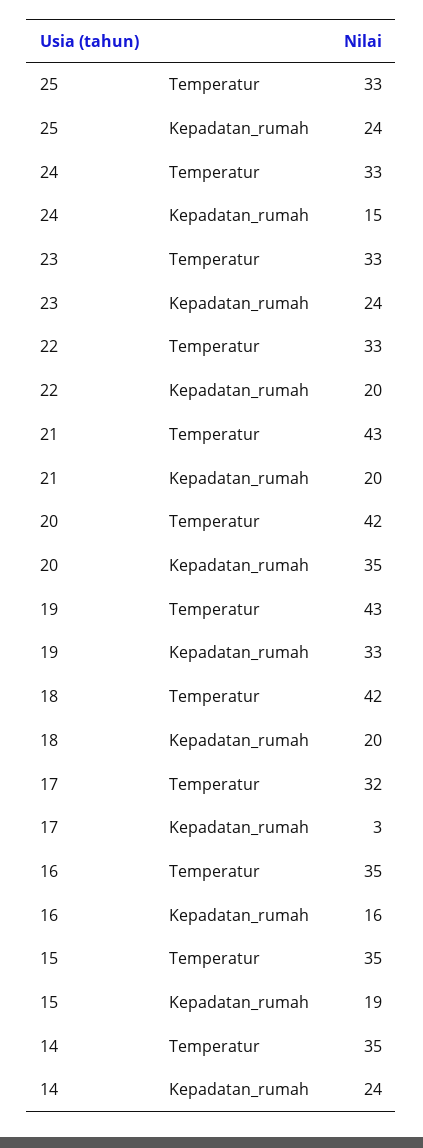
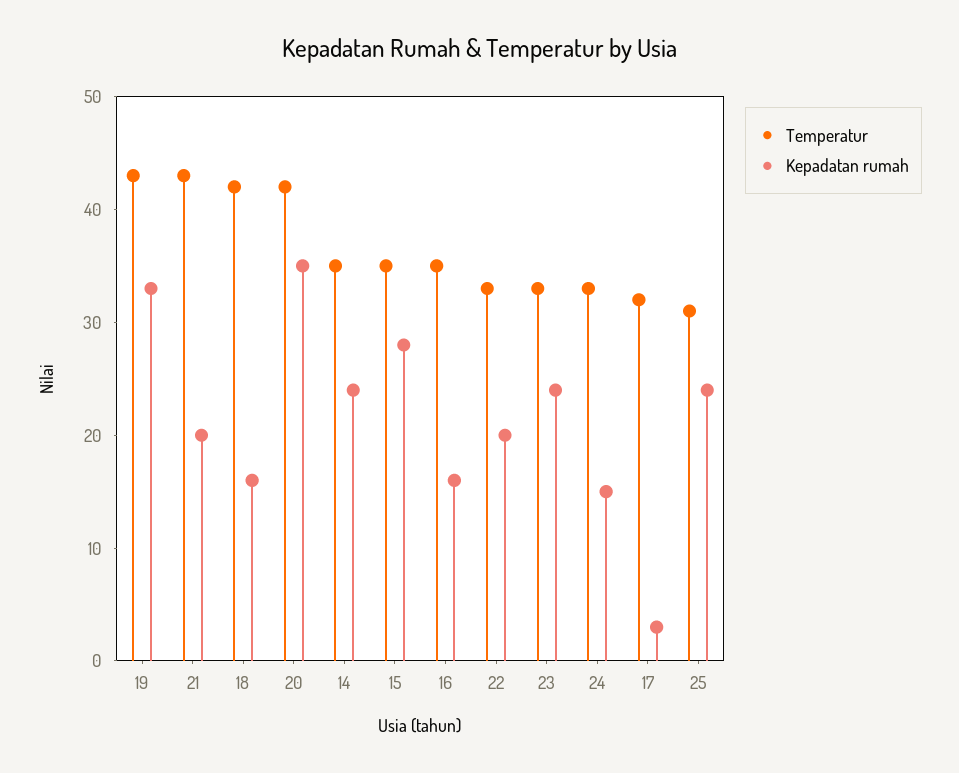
  {
    "Temperatur": {
-     "25": 33,
+     "25": 31,
      "24": 33,
      "23": 33,
      "22": 33,
      "21": 43,
      "20": 42,
      "19": 43,
      "18": 42,
      "17": 32,
      "16": 35,
      "15": 35,
      "14": 35
    },
    "Kepadatan_rumah": {
      "25": 24,
      "24": 15,
      "23": 24,
      "22": 20,
      "21": 20,
      "20": 35,
      "19": 33,
-     "18": 20,
+     "18": 16,
      "17": 3,
      "16": 16,
-     "15": 19,
+     "15": 28,
      "14": 24
    }
  }

